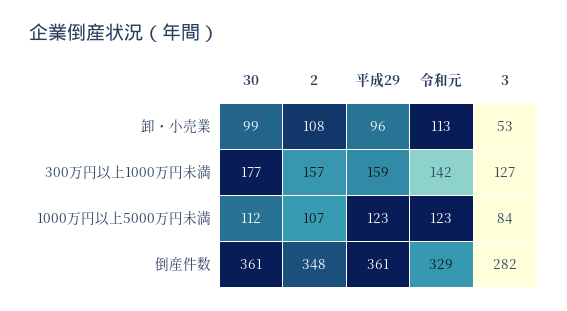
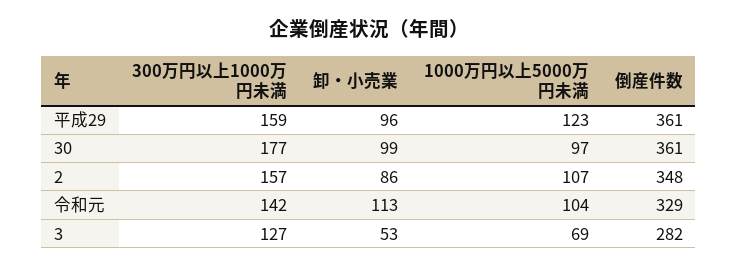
  {
    "30": {
      "卸・小売業": 99,
      "300万円以上1000万円未満": 177,
-     "1000万円以上5000万円未満": 112,
+     "1000万円以上5000万円未満": 97,
      "倒産件数": 361
    },
    "2": {
-     "卸・小売業": 108,
+     "卸・小売業": 86,
      "300万円以上1000万円未満": 157,
      "1000万円以上5000万円未満": 107,
      "倒産件数": 348
    },
    "平成29": {
      "卸・小売業": 96,
      "300万円以上1000万円未満": 159,
      "1000万円以上5000万円未満": 123,
      "倒産件数": 361
    },
    "令和元": {
      "卸・小売業": 113,
      "300万円以上1000万円未満": 142,
-     "1000万円以上5000万円未満": 123,
+     "1000万円以上5000万円未満": 104,
      "倒産件数": 329
    },
    "3": {
      "卸・小売業": 53,
      "300万円以上1000万円未満": 127,
-     "1000万円以上5000万円未満": 84,
+     "1000万円以上5000万円未満": 69,
      "倒産件数": 282
    }
  }

